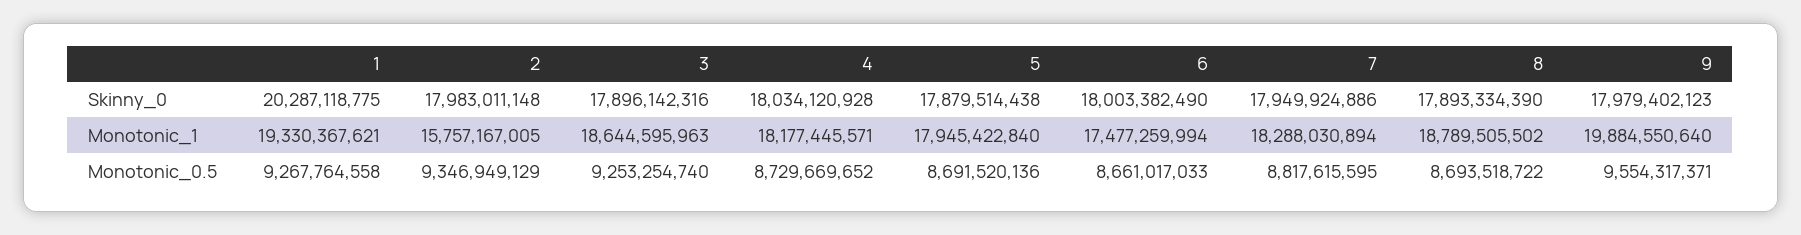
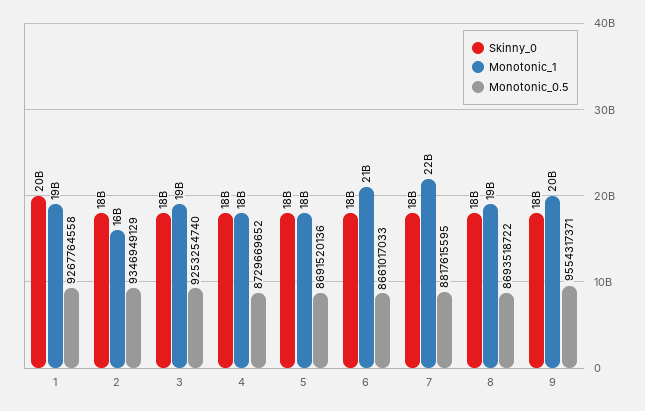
  {
    "Skinny_0": {
      "1": 20287118775,
      "2": 17983011148,
      "3": 17896142316,
      "4": 18034120928,
      "5": 17879514438,
      "6": 18003382490,
      "7": 17949924886,
      "8": 17893334390,
      "9": 17979402123
    },
    "Monotonic_1": {
      "1": 19330367621,
      "2": 15757167005,
      "3": 18644595963,
      "4": 18177445571,
      "5": 17945422840,
-     "6": 17477259994,
+     "6": 21000000000,
-     "7": 18288030894,
+     "7": 22000000000,
      "8": 18789505502,
      "9": 19884550640
    },
    "Monotonic_0.5": {
      "1": 9267764558,
      "2": 9346949129,
      "3": 9253254740,
      "4": 8729669652,
      "5": 8691520136,
      "6": 8661017033,
      "7": 8817615595,
      "8": 8693518722,
      "9": 9554317371
    }
  }

